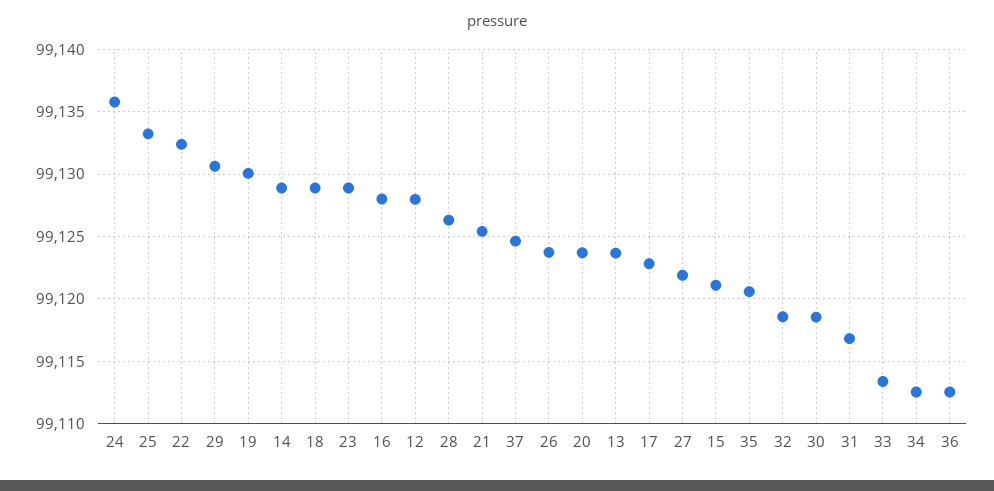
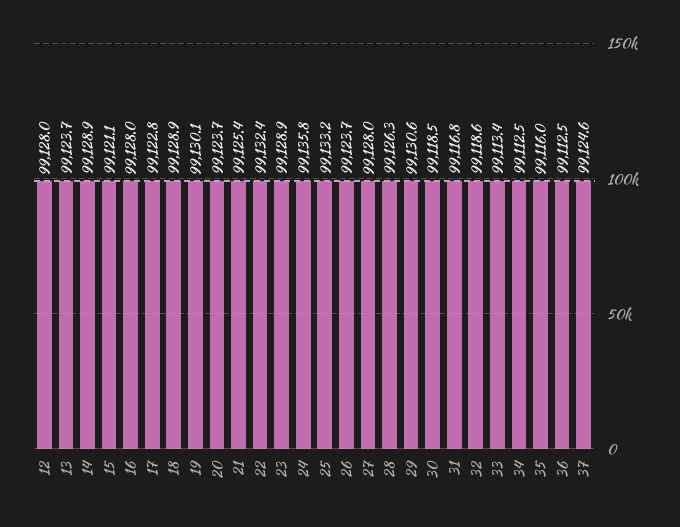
  {
    "24": 99135.8,
    "25": 99133.2,
    "22": 99132.4,
    "29": 99130.6,
    "19": 99130.1,
    "14": 99128.9,
    "18": 99128.9,
    "23": 99128.9,
    "16": 99128,
    "12": 99128,
    "28": 99126.3,
    "21": 99125.4,
    "37": 99124.6,
    "26": 99123.7,
    "20": 99123.7,
    "13": 99123.7,
    "17": 99122.8,
-   "27": 99122,
+   "27": 99128,
    "15": 99121.1,
-   "35": 99120.5,
+   "35": 99116,
    "32": 99118.6,
    "30": 99118.5,
    "31": 99116.8,
    "33": 99113.4,
    "34": 99112.5,
    "36": 99112.5
  }

